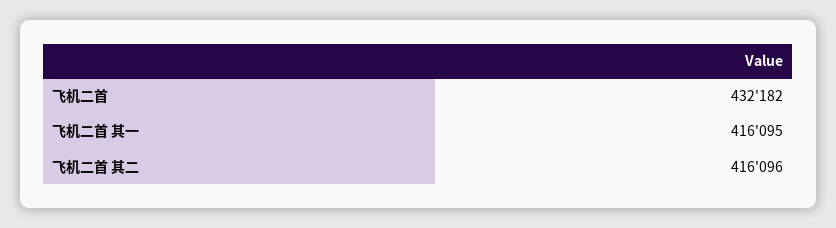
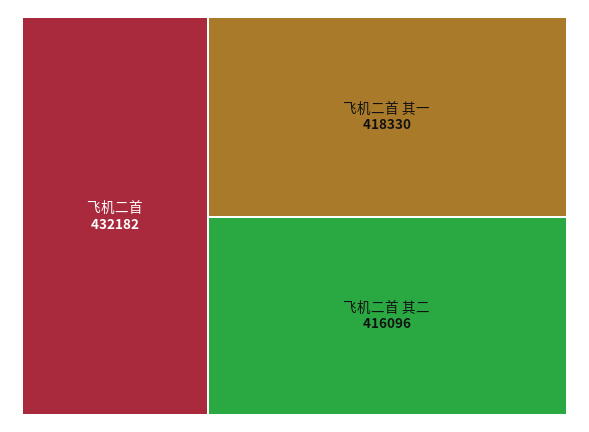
  {
    "飞机二首": 432182,
-   "飞机二首 其一": 416095,
+   "飞机二首 其一": 418330,
    "飞机二首 其二": 416096
  }

